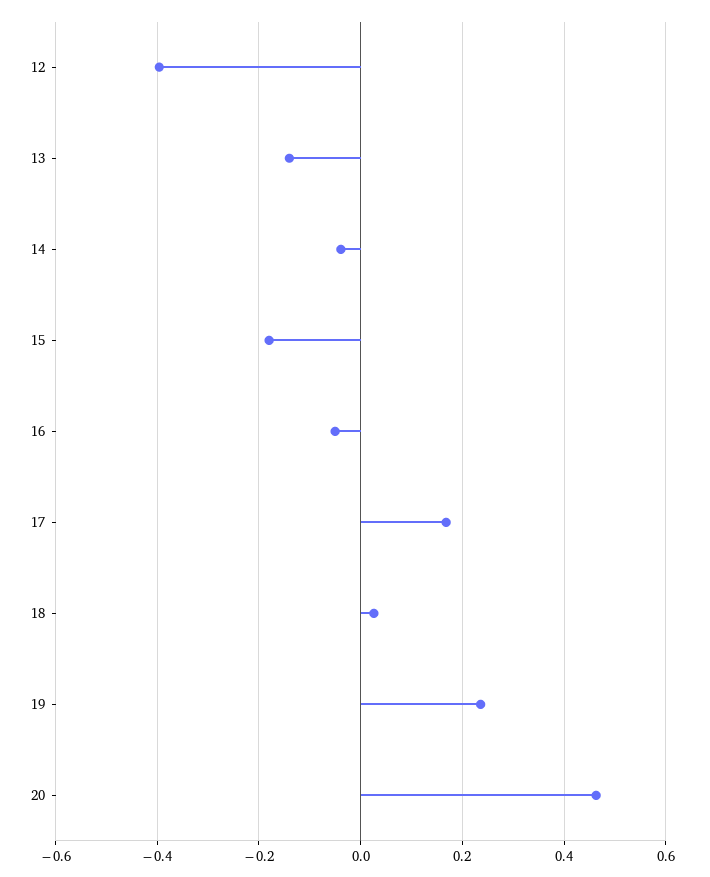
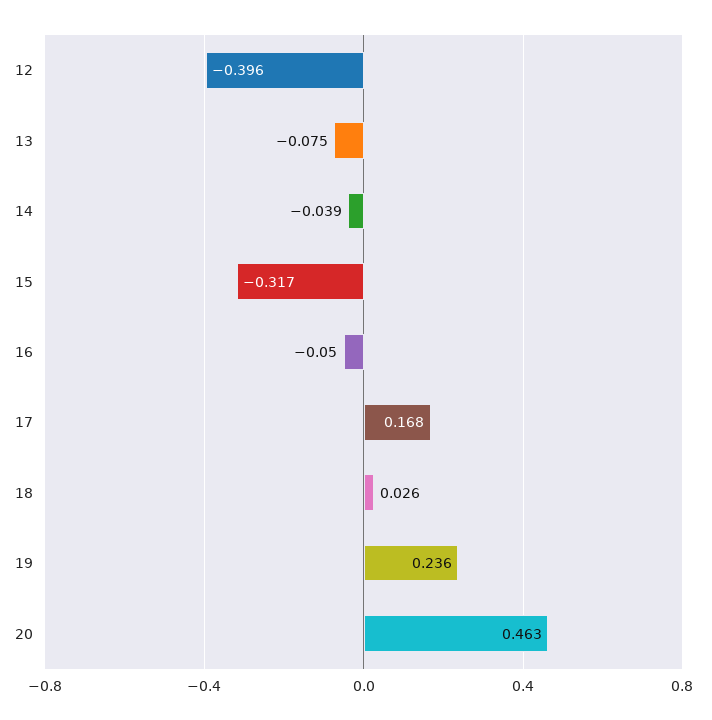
  {
    "12": -0.396,
-   "13": -0.14,
+   "13": -0.075,
    "14": -0.039,
-   "15": -0.18,
+   "15": -0.317,
    "16": -0.05,
    "17": 0.168,
    "18": 0.026,
    "19": 0.236,
    "20": 0.463
  }

